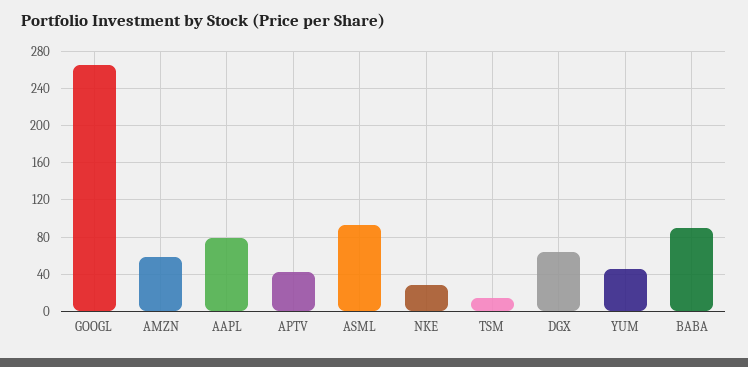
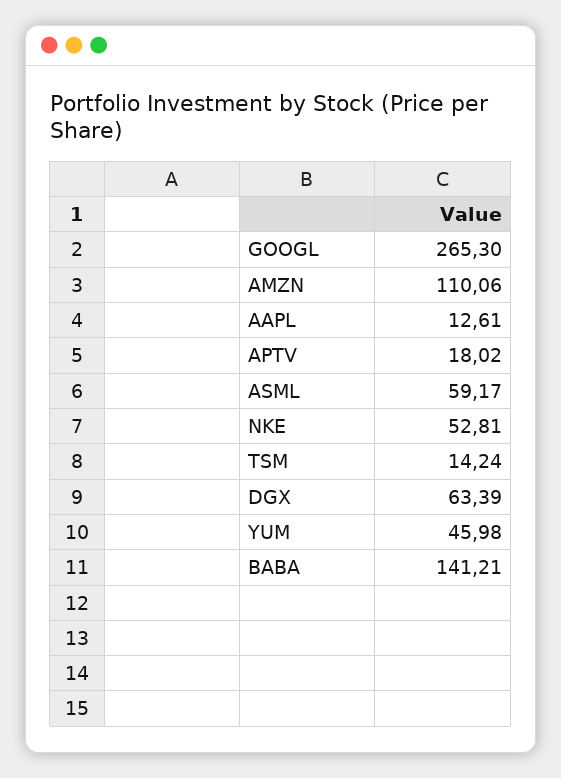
  {
    "GOOGL": 265.3,
-   "AMZN": 60,
+   "AMZN": 110.06,
-   "AAPL": 80,
+   "AAPL": 12.61,
-   "APTV": 40,
+   "APTV": 18.02,
-   "ASML": 90,
+   "ASML": 59.17,
-   "NKE": 30,
+   "NKE": 52.81,
    "TSM": 14.24,
    "DGX": 63.39,
    "YUM": 45.98,
-   "BABA": 90
+   "BABA": 141.21
  }

